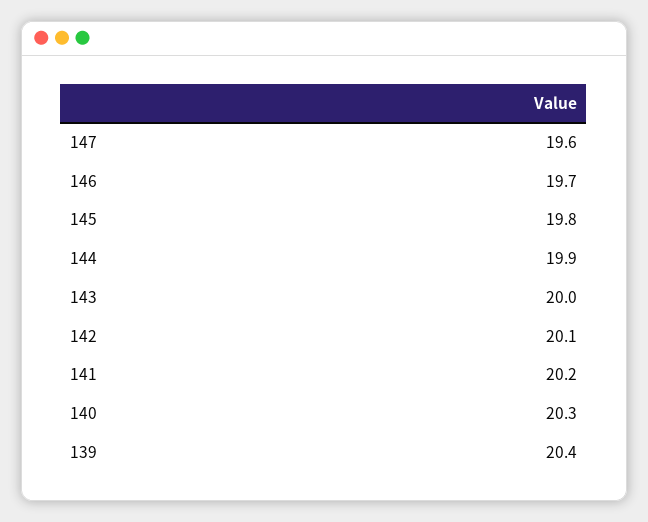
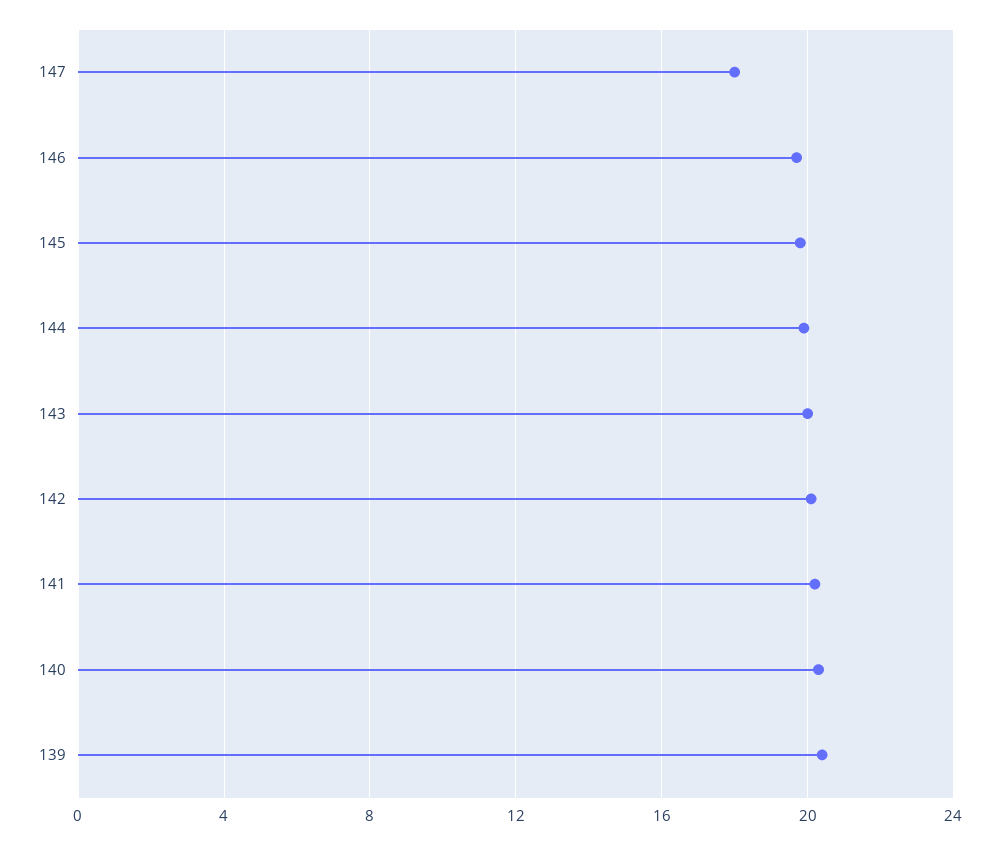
  {
-   "147": 19.6,
+   "147": 18,
    "146": 19.7,
    "145": 19.8,
    "144": 19.9,
    "143": 20,
    "142": 20.1,
    "141": 20.2,
    "140": 20.3,
    "139": 20.4
  }

